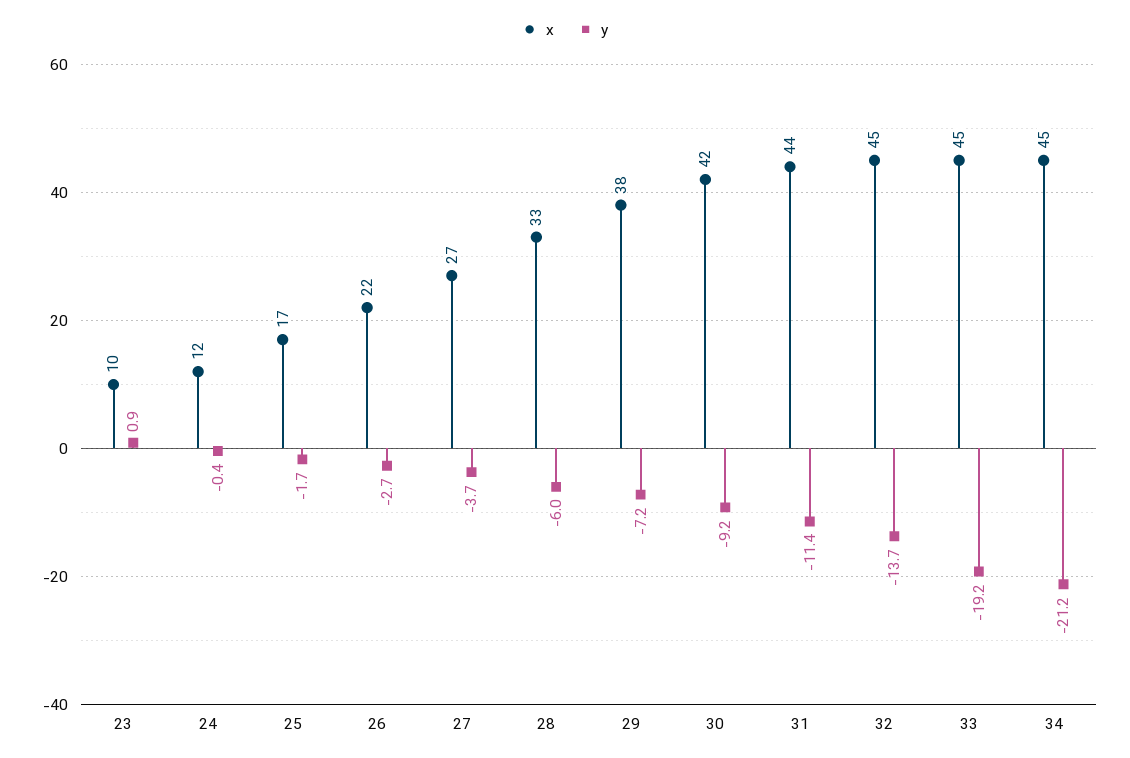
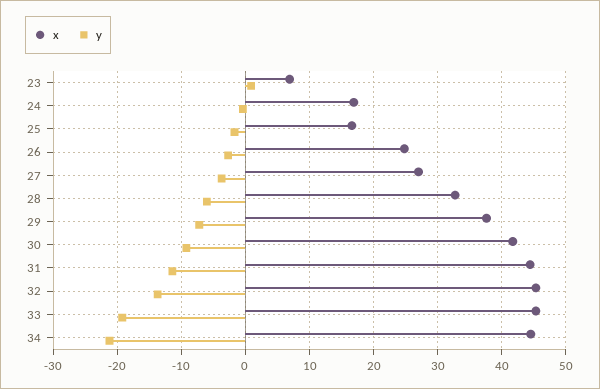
  {
    "x": {
-     "23": 10,
+     "23": 7,
-     "24": 12,
+     "24": 17,
      "25": 17,
-     "26": 22,
+     "26": 25,
      "27": 27,
      "28": 33,
      "29": 38,
      "30": 42,
      "31": 44,
      "32": 45,
      "33": 45,
      "34": 45
    },
    "y": {
      "23": 0.9,
      "24": -0.4,
      "25": -1.7,
      "26": -2.7,
      "27": -3.7,
      "28": -6,
      "29": -7.2,
      "30": -9.2,
      "31": -11.4,
      "32": -13.7,
      "33": -19.2,
      "34": -21.2
    }
  }

